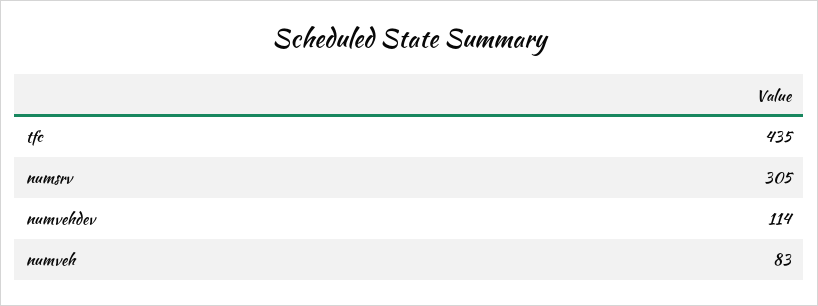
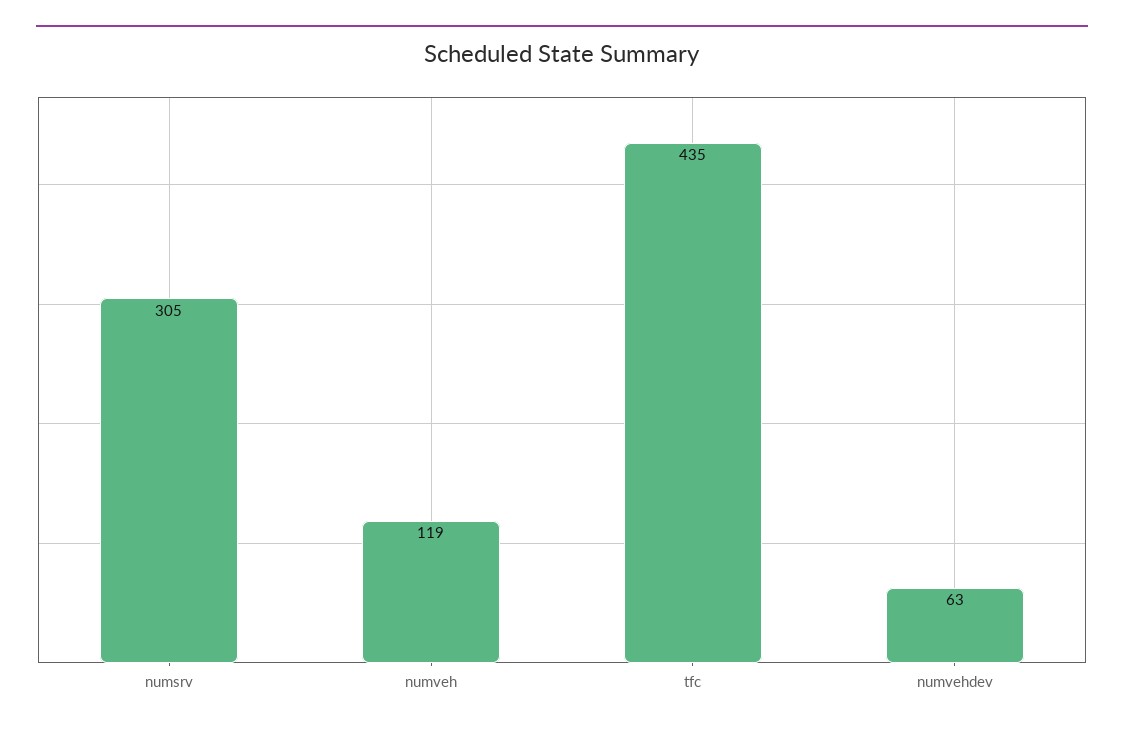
  {
    "tfc": 435,
    "numsrv": 305,
-   "numvehdev": 114,
+   "numvehdev": 63,
-   "numveh": 83
+   "numveh": 119
  }

